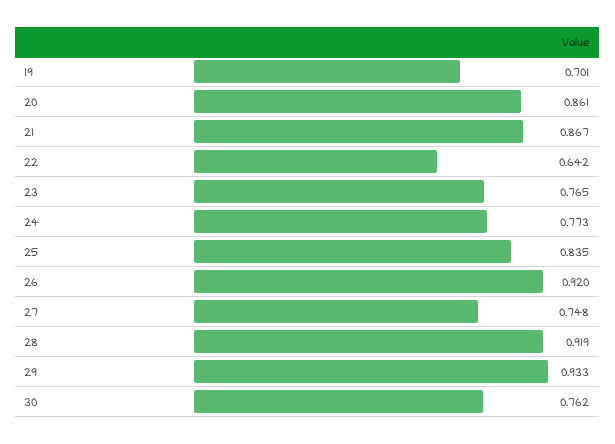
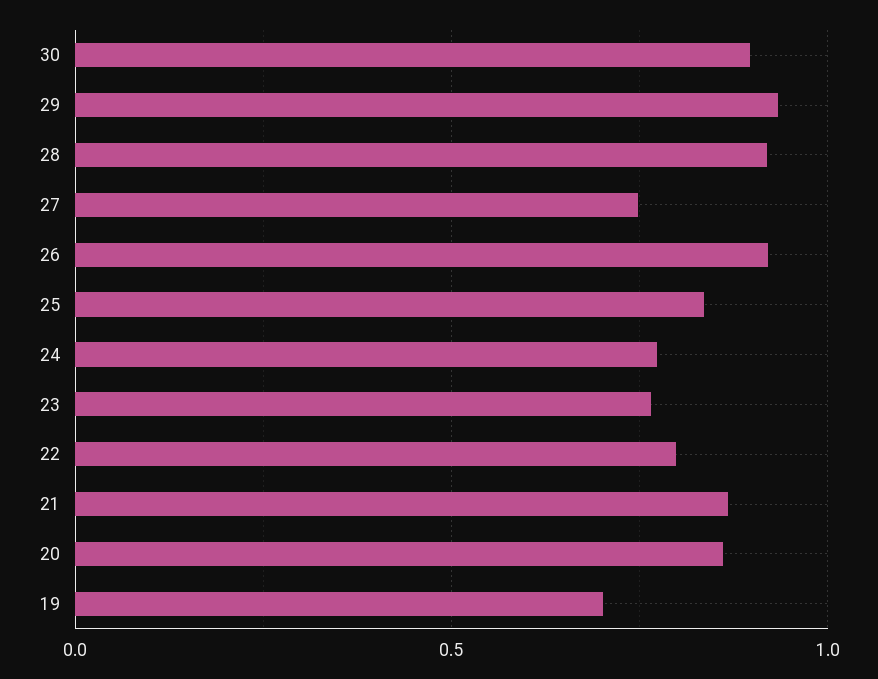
  {
    "19": 0.701,
    "20": 0.861,
    "21": 0.867,
-   "22": 0.642,
+   "22": 0.8,
    "23": 0.765,
    "24": 0.773,
    "25": 0.835,
    "26": 0.92,
    "27": 0.748,
    "28": 0.919,
    "29": 0.933,
-   "30": 0.762
+   "30": 0.9
  }

